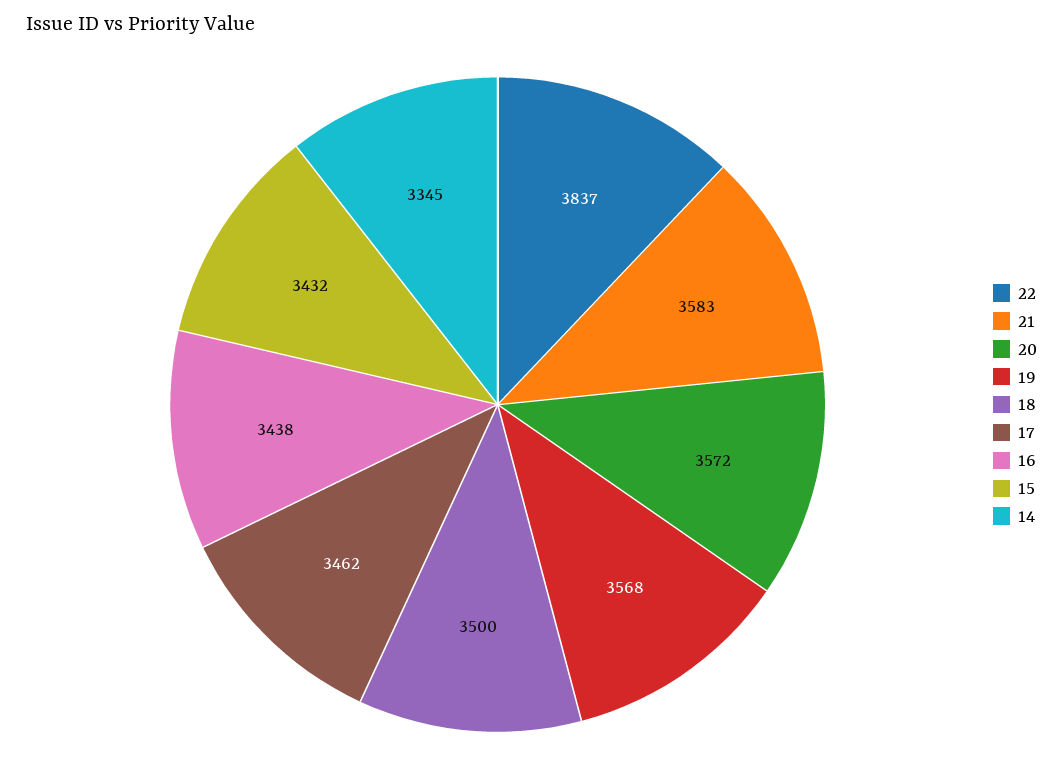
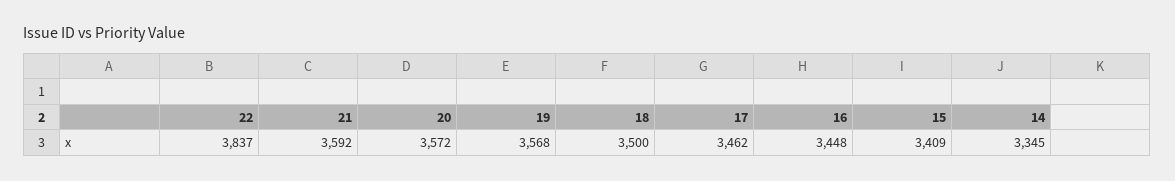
  {
    "22": 3837,
-   "21": 3583,
+   "21": 3592,
    "20": 3572,
    "19": 3568,
    "18": 3500,
    "17": 3462,
-   "16": 3438,
+   "16": 3448,
-   "15": 3432,
+   "15": 3409,
    "14": 3345
  }

